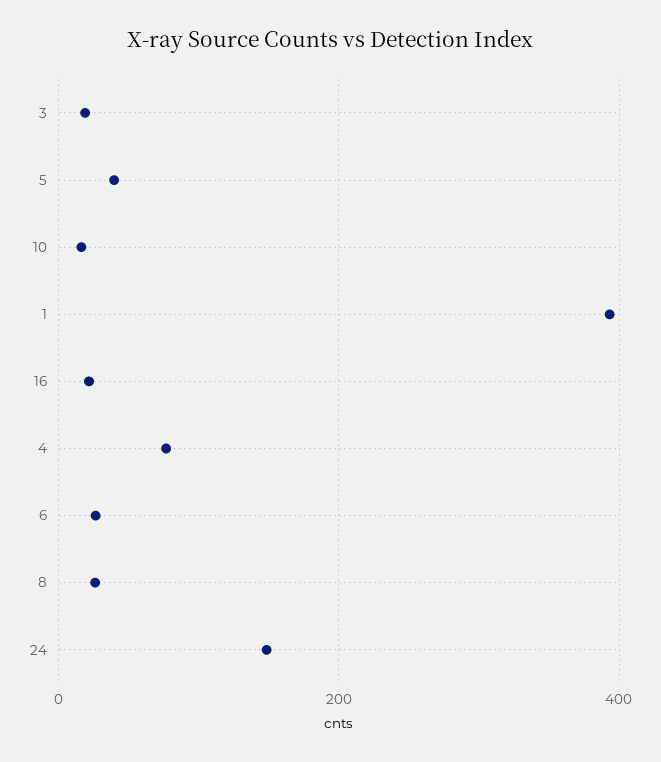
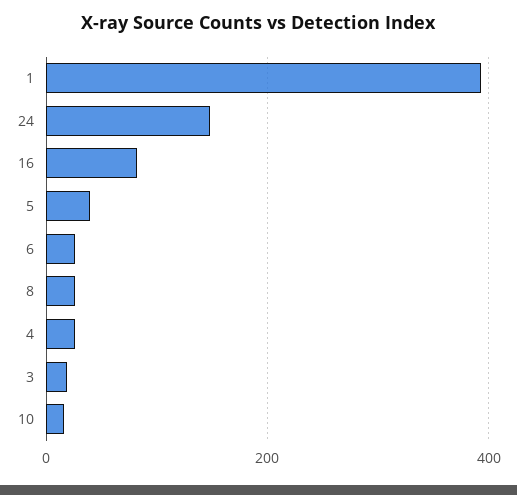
  {
    "3": 20,
    "5": 40,
    "10": 20,
    "1": 400,
-   "16": 20,
+   "16": 80,
-   "4": 80,
+   "4": 20,
    "6": 20,
    "8": 20,
    "24": 140
  }

